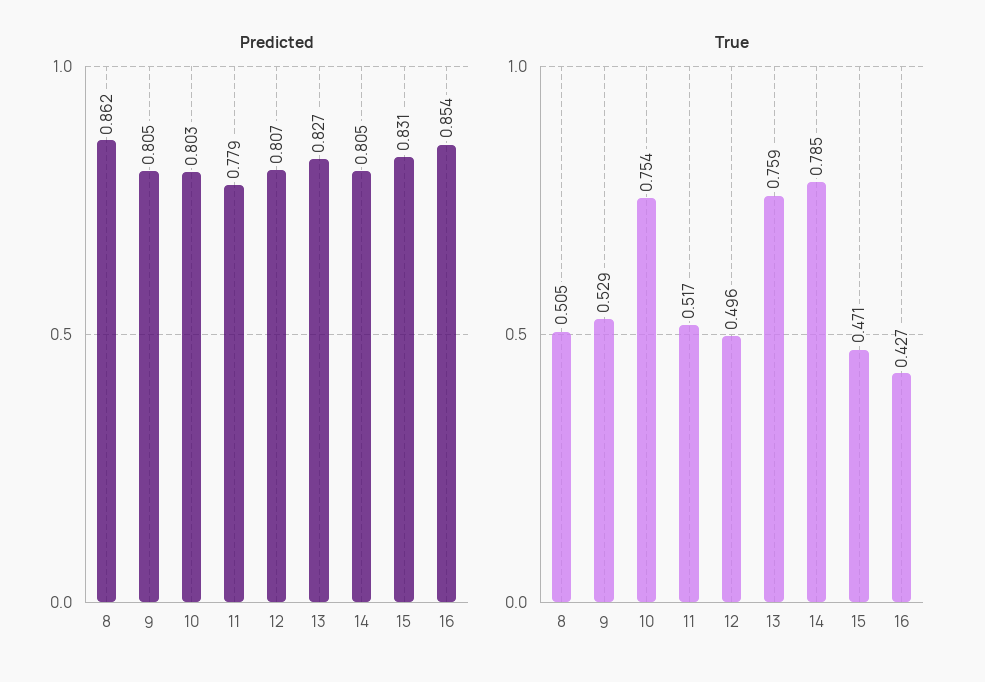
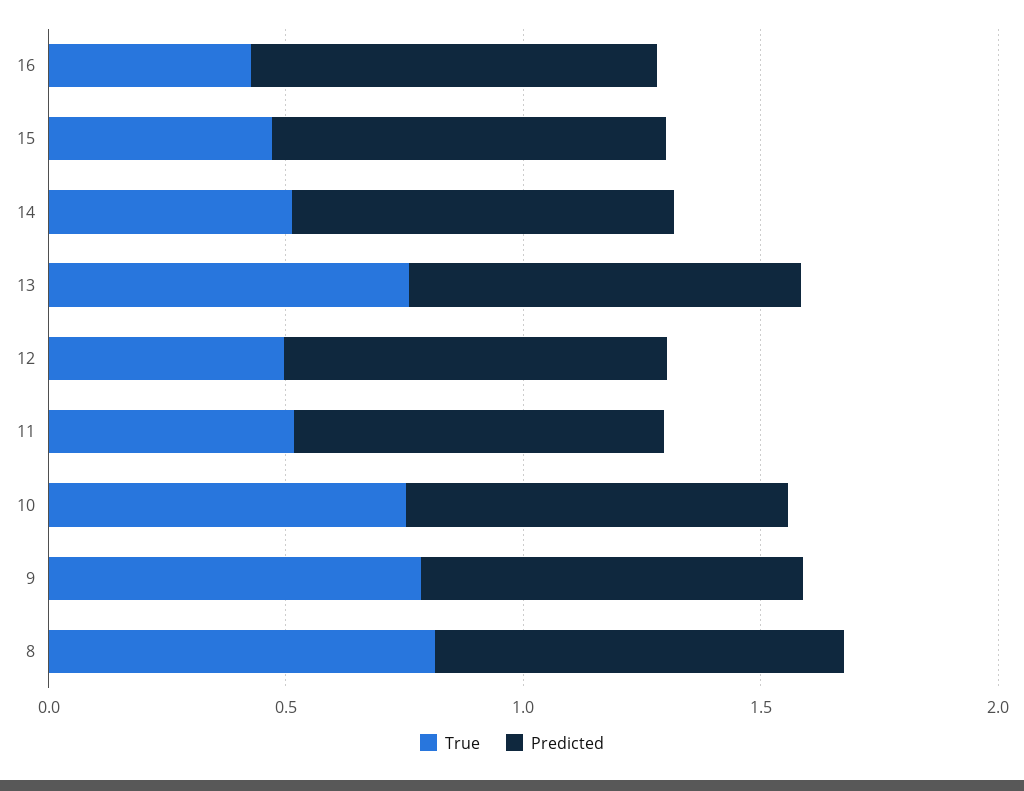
  {
    "Predicted": {
      "8": 0.862,
      "9": 0.805,
      "10": 0.803,
      "11": 0.779,
      "12": 0.807,
      "13": 0.827,
      "14": 0.805,
      "15": 0.831,
      "16": 0.854
    },
    "True": {
-     "8": 0.505,
+     "8": 0.8,
-     "9": 0.529,
+     "9": 0.8,
      "10": 0.754,
      "11": 0.517,
      "12": 0.496,
      "13": 0.759,
-     "14": 0.785,
+     "14": 0.5,
      "15": 0.471,
      "16": 0.427
    }
  }

